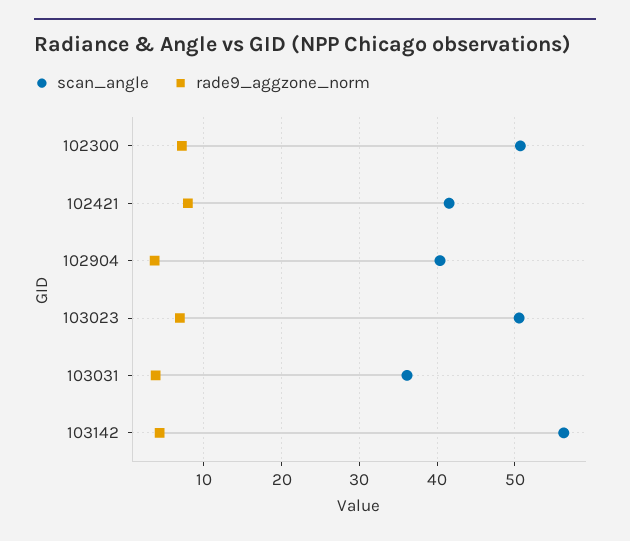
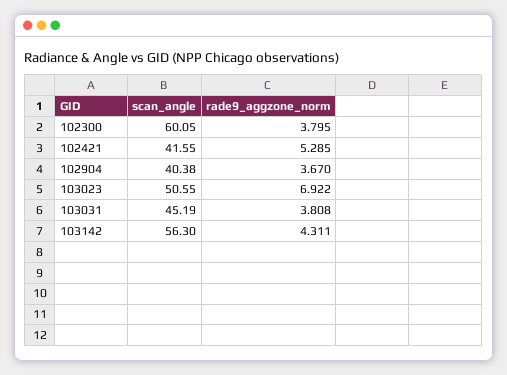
  {
    "scan_angle": {
-     "102300": 51,
+     "102300": 60.05,
      "102421": 41.55,
      "102904": 40.38,
      "103023": 50.55,
-     "103031": 36,
+     "103031": 45.19,
      "103142": 56.3
    },
    "rade9_aggzone_norm": {
-     "102300": 7,
+     "102300": 3.795,
-     "102421": 8,
+     "102421": 5.285,
      "102904": 3.67,
      "103023": 6.922,
      "103031": 3.808,
      "103142": 4.311
    }
  }

